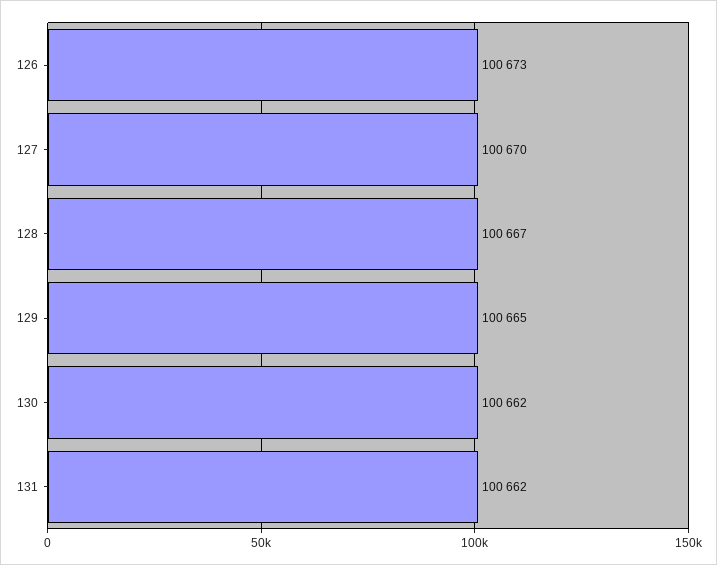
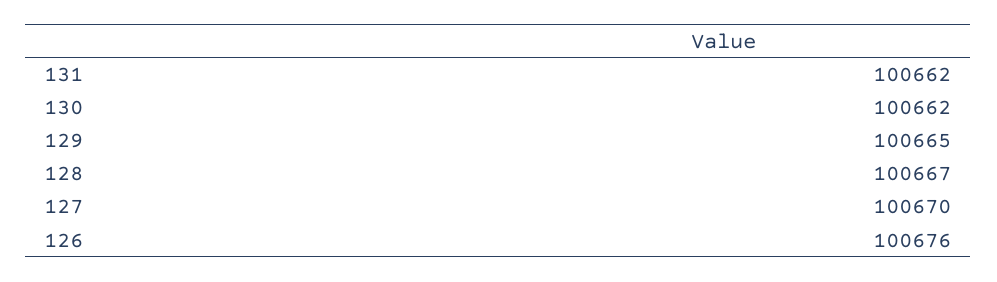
  {
-   "126": 100673,
+   "126": 100676,
    "127": 100670,
    "128": 100667,
    "129": 100665,
    "130": 100662,
    "131": 100662
  }

